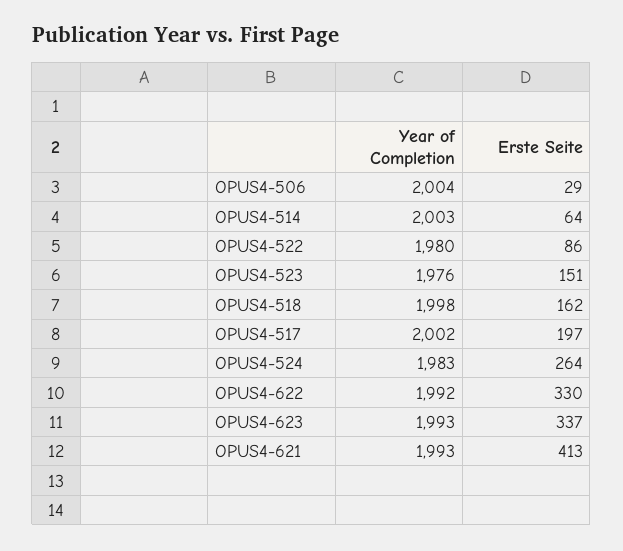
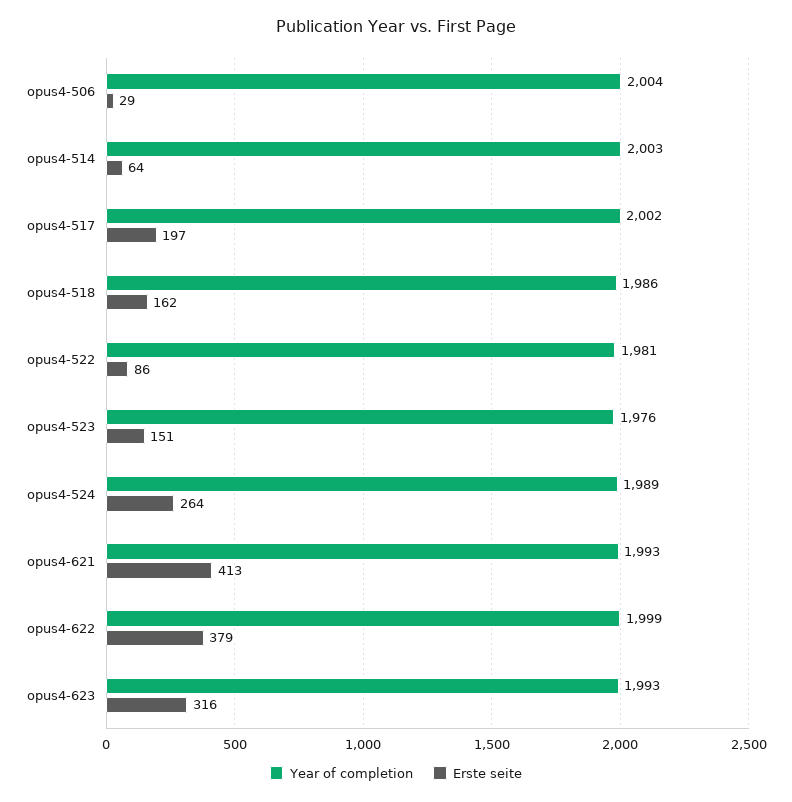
  {
    "Year of Completion": {
      "OPUS4-506": 2004,
      "OPUS4-514": 2003,
-     "OPUS4-522": 1980,
+     "OPUS4-522": 1981,
      "OPUS4-523": 1976,
-     "OPUS4-518": 1998,
+     "OPUS4-518": 1986,
      "OPUS4-517": 2002,
-     "OPUS4-524": 1983,
+     "OPUS4-524": 1989,
-     "OPUS4-622": 1992,
+     "OPUS4-622": 1999,
      "OPUS4-623": 1993,
      "OPUS4-621": 1993
    },
    "Erste Seite": {
      "OPUS4-506": 29,
      "OPUS4-514": 64,
      "OPUS4-522": 86,
      "OPUS4-523": 151,
      "OPUS4-518": 162,
      "OPUS4-517": 197,
      "OPUS4-524": 264,
-     "OPUS4-622": 330,
+     "OPUS4-622": 379,
-     "OPUS4-623": 337,
+     "OPUS4-623": 316,
      "OPUS4-621": 413
    }
  }

